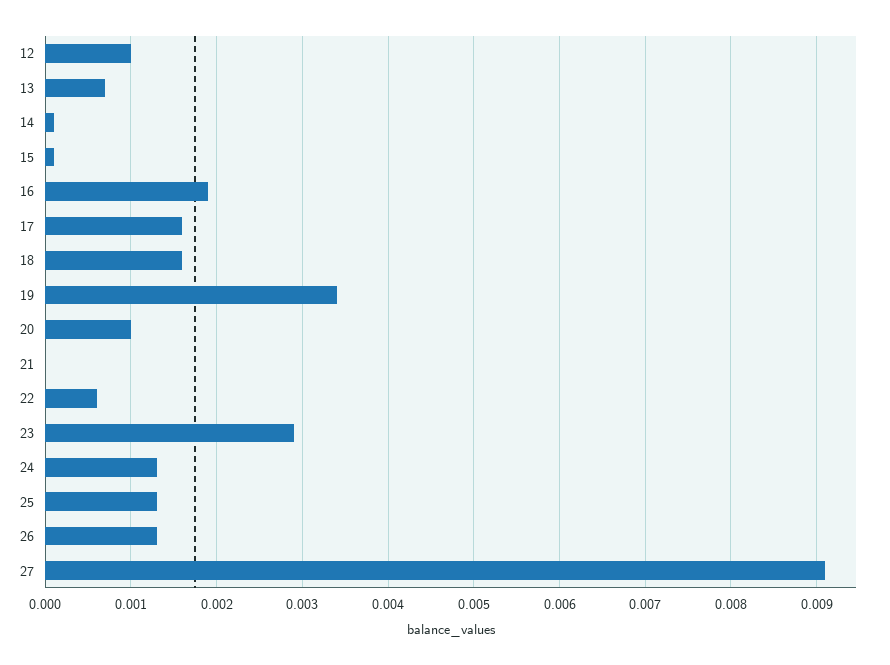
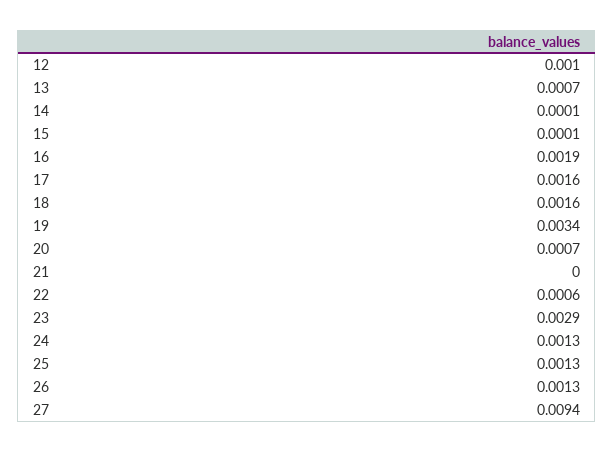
  {
    "12": 0.001,
    "13": 0.0007,
    "14": 0.0001,
    "15": 0.0001,
    "16": 0.0019,
    "17": 0.0016,
    "18": 0.0016,
    "19": 0.0034,
-   "20": 0.001,
+   "20": 0.0007,
    "21": 0,
    "22": 0.0006,
    "23": 0.0029,
    "24": 0.0013,
    "25": 0.0013,
    "26": 0.0013,
-   "27": 0.0091
+   "27": 0.0094
  }

